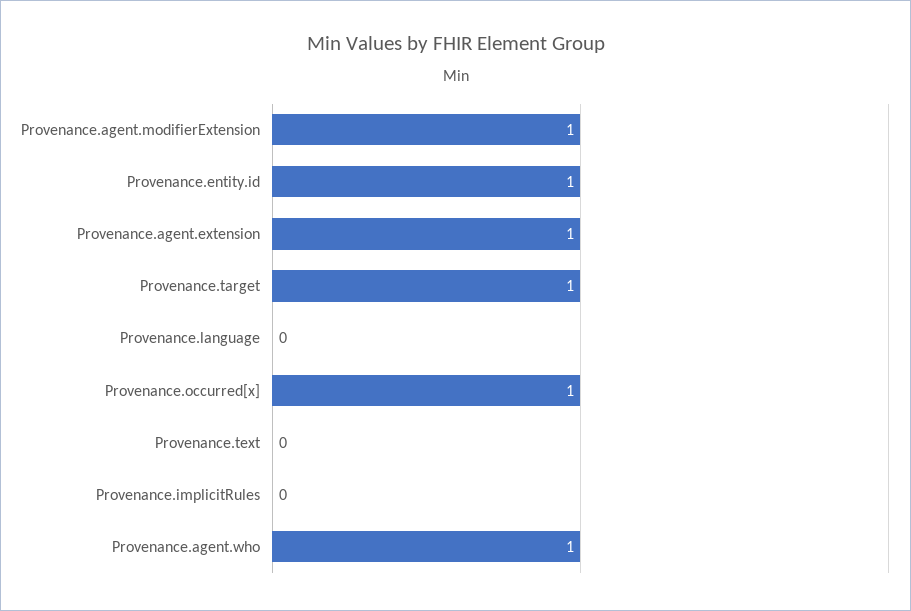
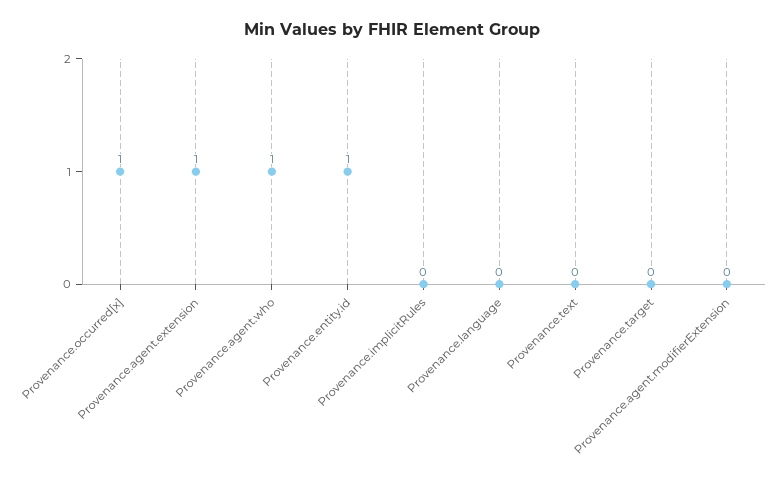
  {
-   "Provenance.agent.modifierExtension": 1,
+   "Provenance.agent.modifierExtension": 0,
    "Provenance.entity.id": 1,
    "Provenance.agent.extension": 1,
-   "Provenance.target": 1,
+   "Provenance.target": 0,
    "Provenance.language": 0,
    "Provenance.occurred[x]": 1,
    "Provenance.text": 0,
    "Provenance.implicitRules": 0,
    "Provenance.agent.who": 1
  }

